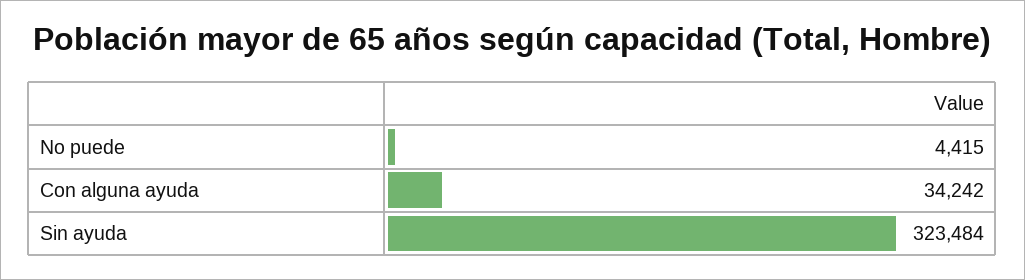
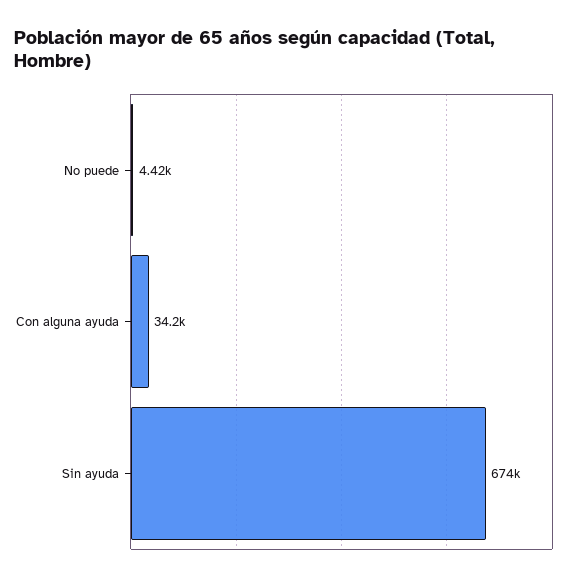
  {
    "No puede": 4415,
    "Con alguna ayuda": 34242,
-   "Sin ayuda": 323484
+   "Sin ayuda": 674000
  }

